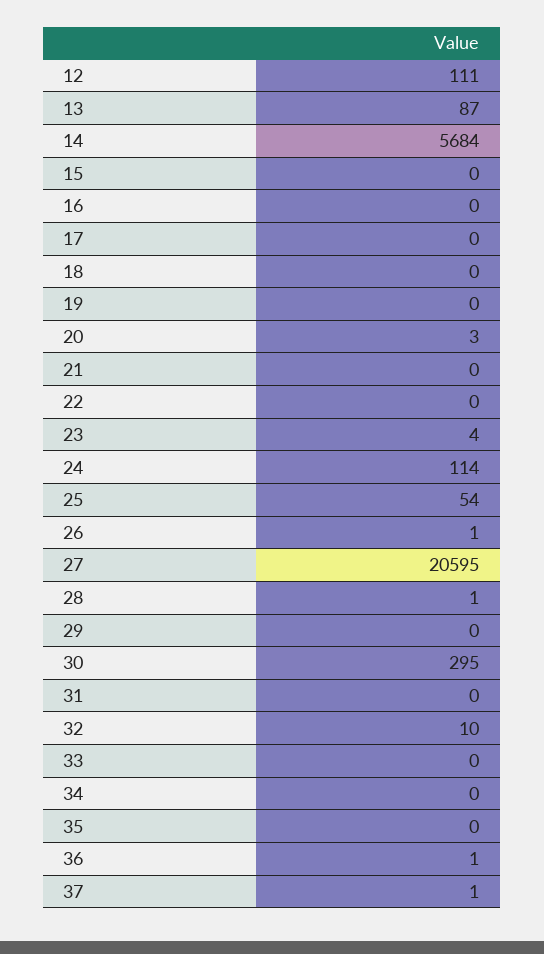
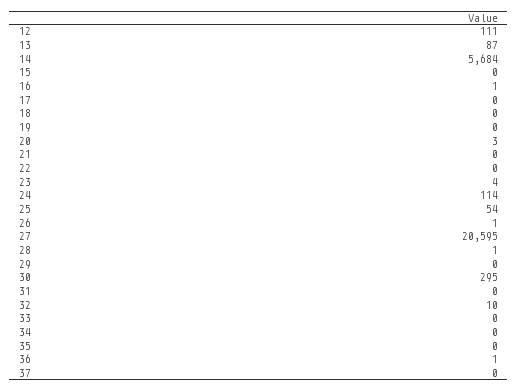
  {
    "12": 111,
    "13": 87,
    "14": 5684,
    "15": 0,
-   "16": 0,
+   "16": 1,
    "17": 0,
    "18": 0,
    "19": 0,
    "20": 3,
    "21": 0,
    "22": 0,
    "23": 4,
    "24": 114,
    "25": 54,
    "26": 1,
    "27": 20595,
    "28": 1,
    "29": 0,
    "30": 295,
    "31": 0,
    "32": 10,
    "33": 0,
    "34": 0,
    "35": 0,
    "36": 1,
-   "37": 1
+   "37": 0
  }

